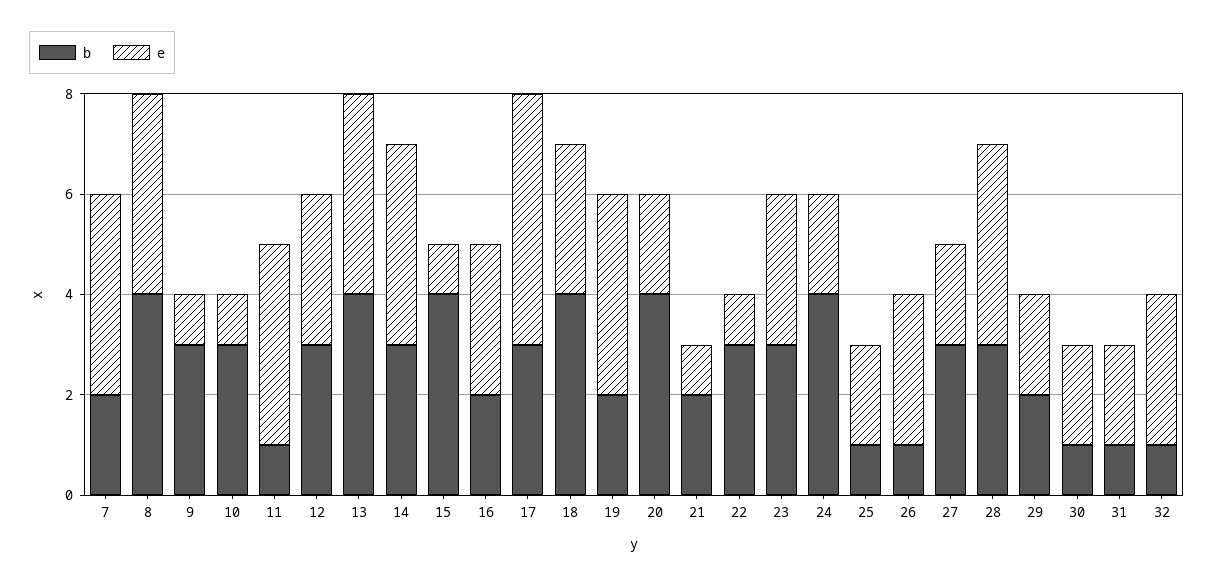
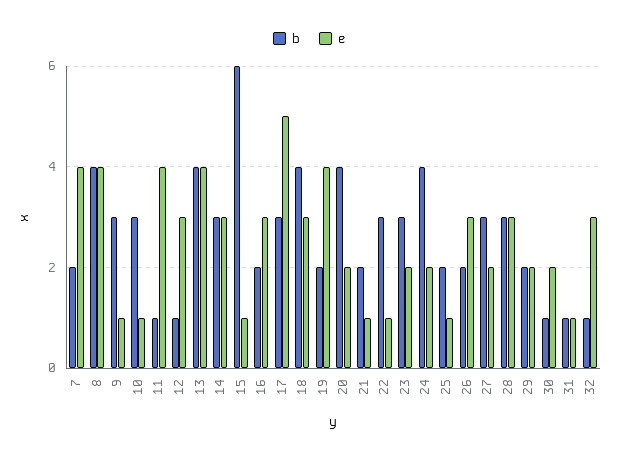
  {
    "b": {
      "7": 2,
      "8": 4,
      "9": 3,
      "10": 3,
      "11": 1,
-     "12": 3,
+     "12": 1,
      "13": 4,
      "14": 3,
-     "15": 4,
+     "15": 6,
      "16": 2,
      "17": 3,
      "18": 4,
      "19": 2,
      "20": 4,
      "21": 2,
      "22": 3,
      "23": 3,
      "24": 4,
-     "25": 1,
+     "25": 2,
-     "26": 1,
+     "26": 2,
      "27": 3,
      "28": 3,
      "29": 2,
      "30": 1,
      "31": 1,
      "32": 1
    },
    "e": {
      "7": 4,
      "8": 4,
      "9": 1,
      "10": 1,
      "11": 4,
      "12": 3,
      "13": 4,
-     "14": 4,
+     "14": 3,
      "15": 1,
      "16": 3,
      "17": 5,
      "18": 3,
      "19": 4,
      "20": 2,
      "21": 1,
      "22": 1,
-     "23": 3,
+     "23": 2,
      "24": 2,
-     "25": 2,
+     "25": 1,
      "26": 3,
      "27": 2,
-     "28": 4,
+     "28": 3,
      "29": 2,
      "30": 2,
-     "31": 2,
+     "31": 1,
      "32": 3
    }
  }

